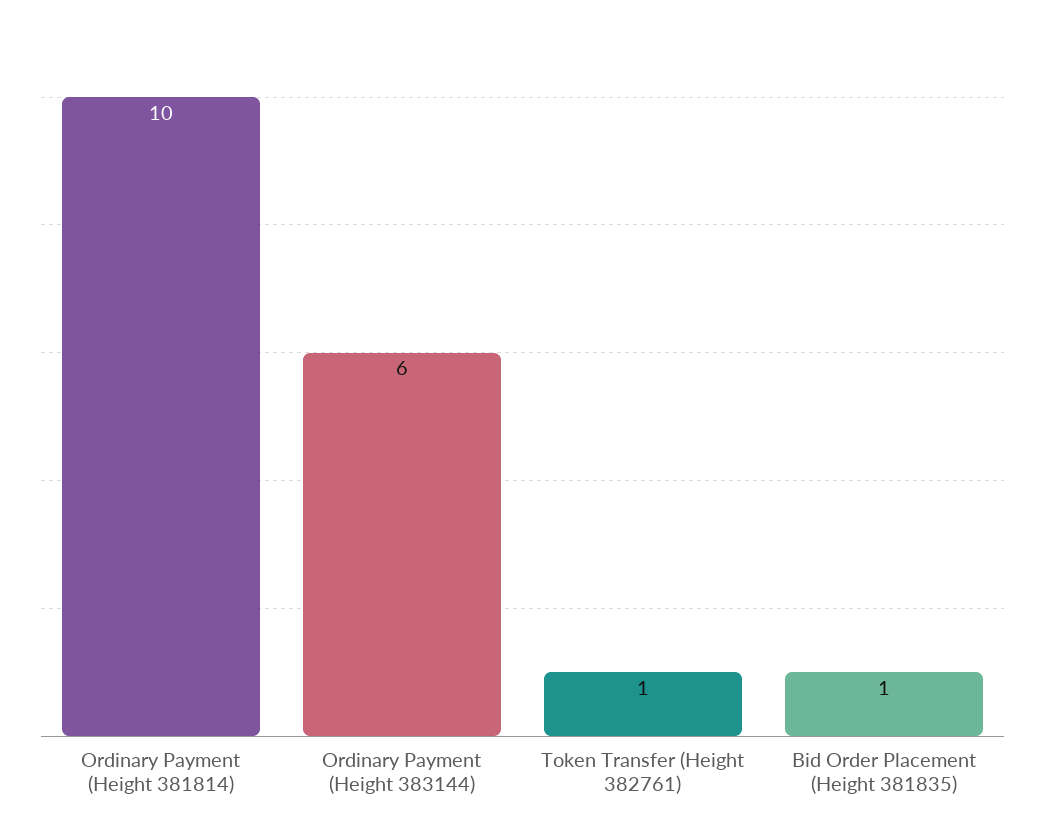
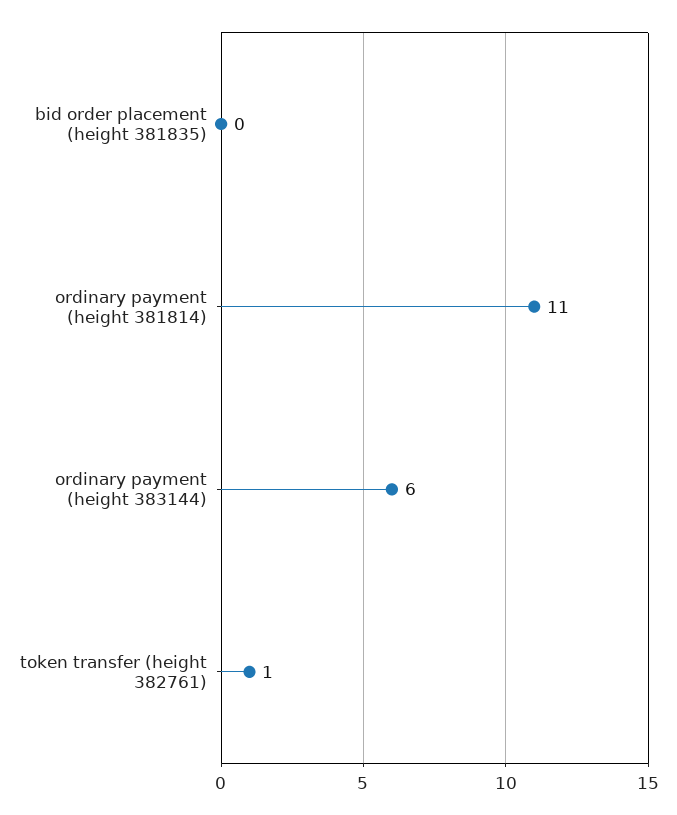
  {
-   "Ordinary Payment (Height 381814)": 10,
+   "Ordinary Payment (Height 381814)": 11,
    "Ordinary Payment (Height 383144)": 6,
    "Token Transfer (Height 382761)": 1,
-   "Bid Order Placement (Height 381835)": 1
+   "Bid Order Placement (Height 381835)": 0
  }

